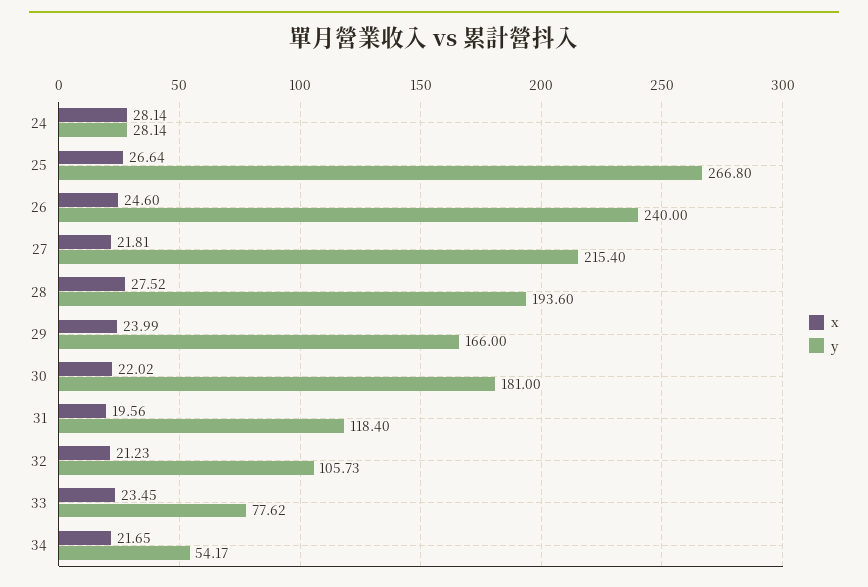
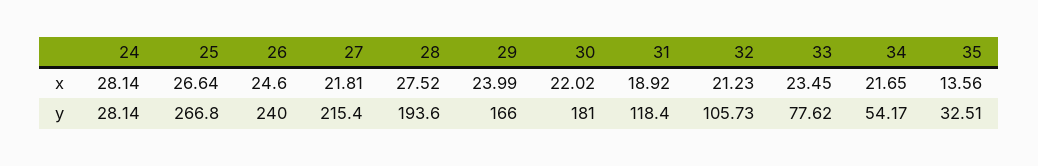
  {
    "x": {
      "24": 28.14,
      "25": 26.64,
      "26": 24.6,
      "27": 21.81,
      "28": 27.52,
      "29": 23.99,
      "30": 22.02,
-     "31": 19.56,
+     "31": 18.92,
      "32": 21.23,
      "33": 23.45,
-     "34": 21.65
+     "34": 21.65,
+     "35": 13.56
    },
    "y": {
      "24": 28.14,
      "25": 266.8,
      "26": 240,
      "27": 215.4,
      "28": 193.6,
      "29": 166,
      "30": 181,
      "31": 118.4,
      "32": 105.73,
      "33": 77.62,
-     "34": 54.17
+     "34": 54.17,
+     "35": 32.51
    }
  }

